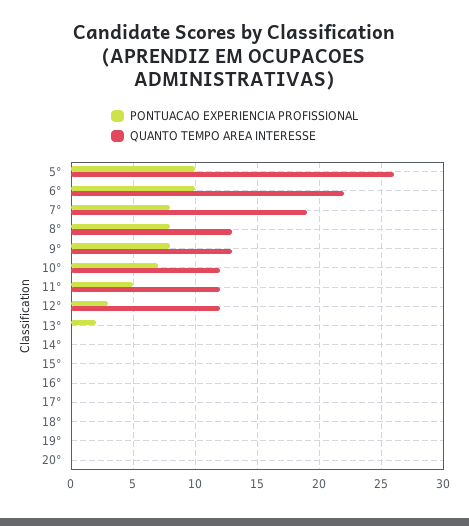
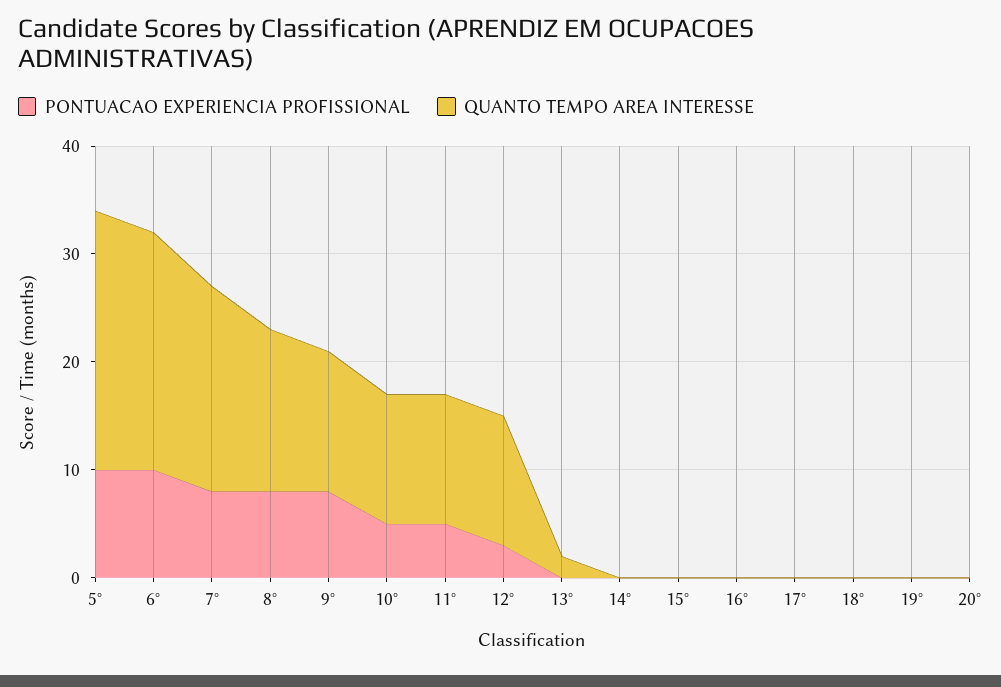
  {
    "PONTUACAO EXPERIENCIA PROFISSIONAL": {
      "5°": 10,
      "6°": 10,
      "7°": 8,
      "8°": 8,
      "9°": 8,
-     "10°": 7,
+     "10°": 5,
      "11°": 5,
      "12°": 3,
-     "13°": 2,
+     "13°": 0,
      "14°": 0,
      "15°": 0,
      "16°": 0,
      "17°": 0,
      "18°": 0,
      "19°": 0,
      "20°": 0
    },
    "QUANTO TEMPO AREA INTERESSE": {
-     "5°": 26,
+     "5°": 24,
      "6°": 22,
      "7°": 19,
-     "8°": 13,
+     "8°": 15,
      "9°": 13,
      "10°": 12,
      "11°": 12,
      "12°": 12,
-     "13°": 0,
+     "13°": 2,
      "14°": 0,
      "15°": 0,
      "16°": 0,
      "17°": 0,
      "18°": 0,
      "19°": 0,
      "20°": 0
    }
  }

